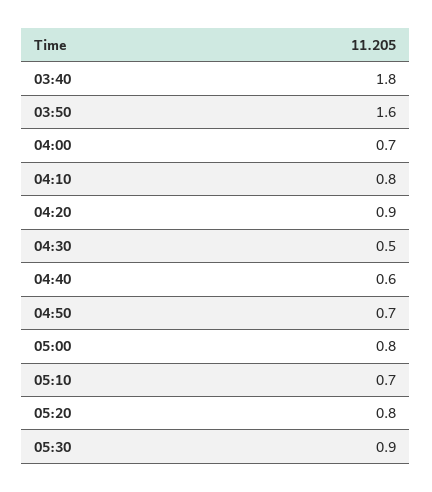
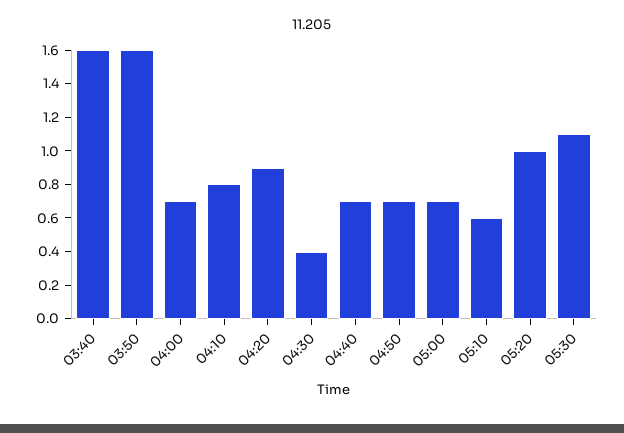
  {
-   "03:40": 1.8,
+   "03:40": 1.6,
    "03:50": 1.6,
    "04:00": 0.7,
    "04:10": 0.8,
    "04:20": 0.9,
-   "04:30": 0.5,
+   "04:30": 0.4,
-   "04:40": 0.6,
+   "04:40": 0.7,
    "04:50": 0.7,
-   "05:00": 0.8,
+   "05:00": 0.7,
-   "05:10": 0.7,
+   "05:10": 0.6,
-   "05:20": 0.8,
+   "05:20": 1,
-   "05:30": 0.9
+   "05:30": 1.1
  }

